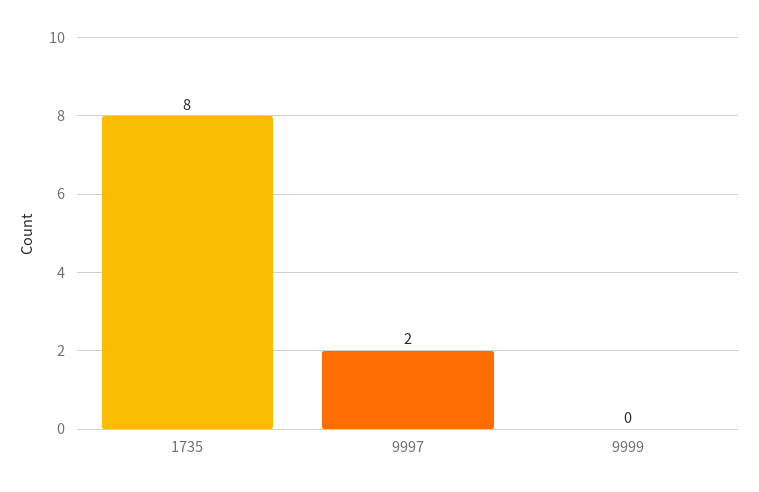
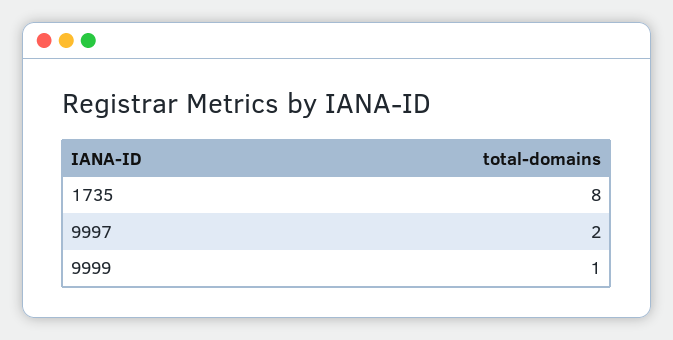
  {
    "1735": 8,
    "9997": 2,
-   "9999": 0
+   "9999": 1
  }

